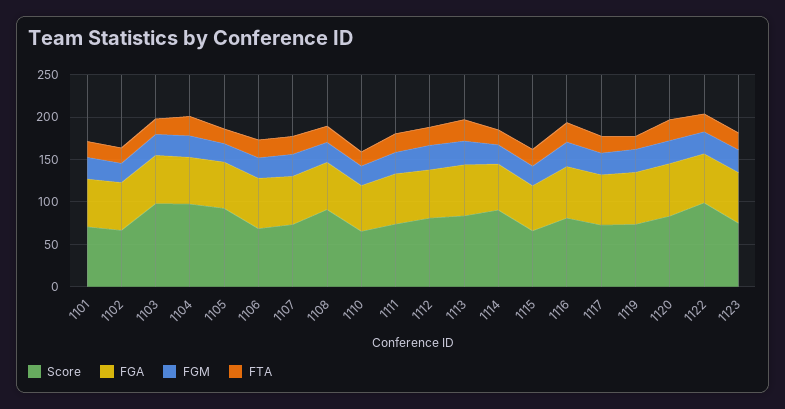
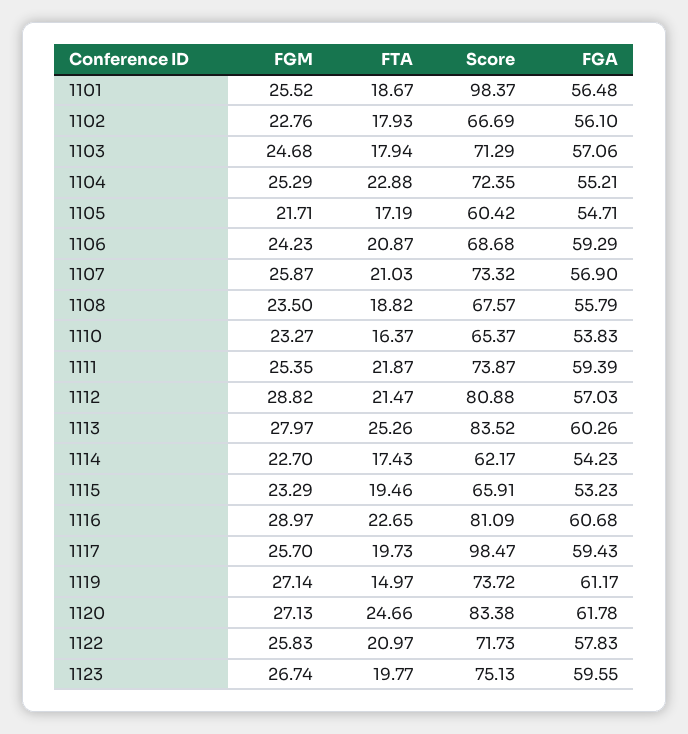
  {
    "Score": {
-     "1101": 70,
+     "1101": 98.37,
      "1102": 66.69,
-     "1103": 100,
+     "1103": 71.29,
-     "1104": 100,
+     "1104": 72.35,
-     "1105": 90,
+     "1105": 60.42,
      "1106": 68.68,
      "1107": 73.32,
-     "1108": 90,
+     "1108": 67.57,
      "1110": 65.37,
      "1111": 73.87,
      "1112": 80.88,
      "1113": 83.52,
-     "1114": 90,
+     "1114": 62.17,
      "1115": 65.91,
      "1116": 81.09,
-     "1117": 70,
+     "1117": 98.47,
      "1119": 73.72,
      "1120": 83.38,
-     "1122": 100,
+     "1122": 71.73,
      "1123": 75.13
    },
    "FGA": {
      "1101": 56.48,
      "1102": 56.1,
      "1103": 57.06,
      "1104": 55.21,
      "1105": 54.71,
      "1106": 59.29,
      "1107": 56.9,
      "1108": 55.79,
      "1110": 53.83,
      "1111": 59.39,
      "1112": 57.03,
      "1113": 60.26,
      "1114": 54.23,
      "1115": 53.23,
      "1116": 60.68,
      "1117": 59.43,
      "1119": 61.17,
      "1120": 61.78,
      "1122": 57.83,
      "1123": 59.55
    },
    "FGM": {
      "1101": 25.52,
      "1102": 22.76,
      "1103": 24.68,
      "1104": 25.29,
      "1105": 21.71,
      "1106": 24.23,
      "1107": 25.87,
      "1108": 23.5,
      "1110": 23.27,
      "1111": 25.35,
      "1112": 28.82,
      "1113": 27.97,
      "1114": 22.7,
      "1115": 23.29,
      "1116": 28.97,
      "1117": 25.7,
      "1119": 27.14,
      "1120": 27.13,
      "1122": 25.83,
      "1123": 26.74
    },
    "FTA": {
      "1101": 18.67,
      "1102": 17.93,
      "1103": 17.94,
      "1104": 22.88,
      "1105": 17.19,
      "1106": 20.87,
      "1107": 21.03,
      "1108": 18.82,
      "1110": 16.37,
      "1111": 21.87,
      "1112": 21.47,
      "1113": 25.26,
      "1114": 17.43,
      "1115": 19.46,
      "1116": 22.65,
      "1117": 19.73,
      "1119": 14.97,
      "1120": 24.66,
      "1122": 20.97,
      "1123": 19.77
    }
  }

